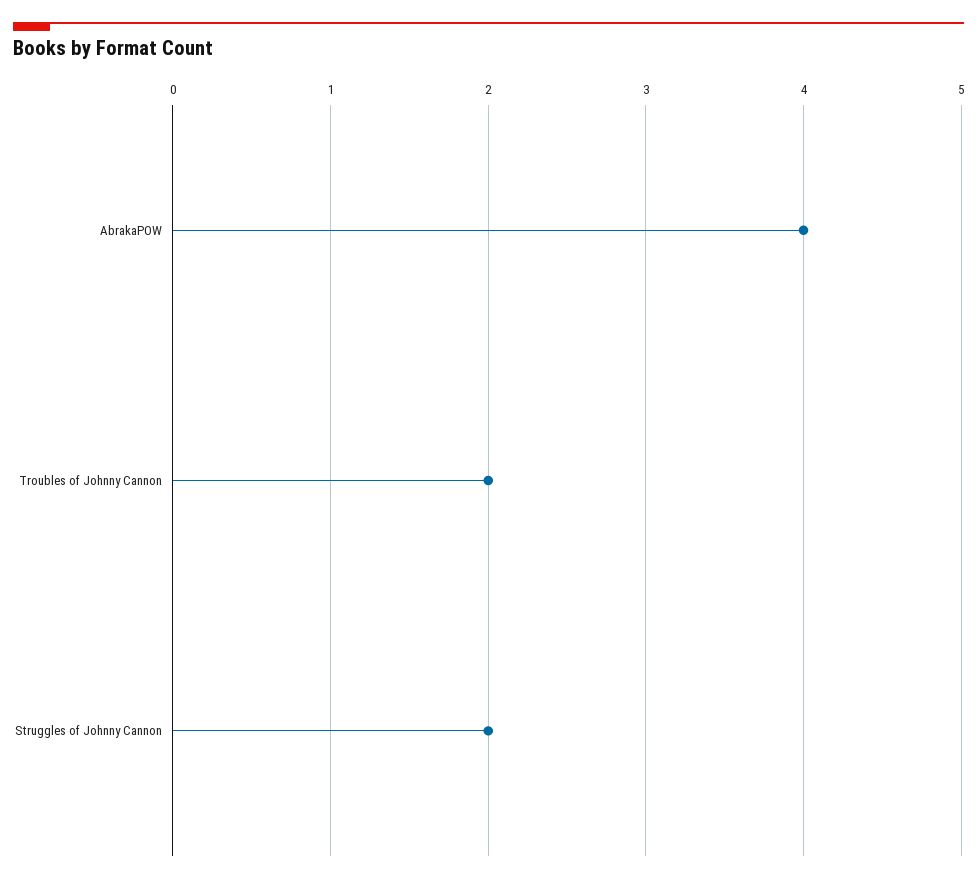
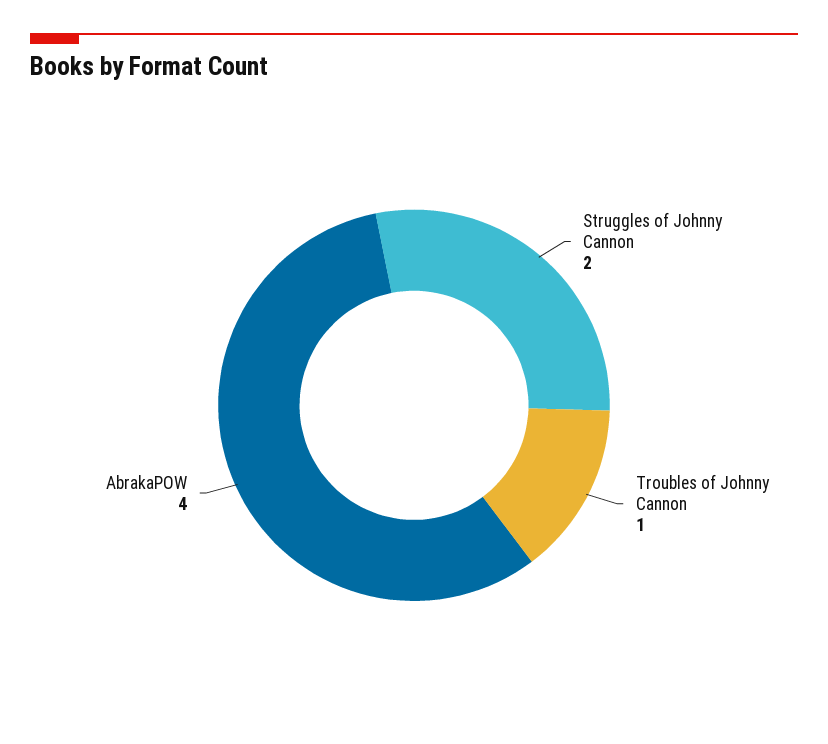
  {
    "AbrakaPOW": 4,
-   "Troubles of Johnny Cannon": 2,
+   "Troubles of Johnny Cannon": 1,
    "Struggles of Johnny Cannon": 2
  }

